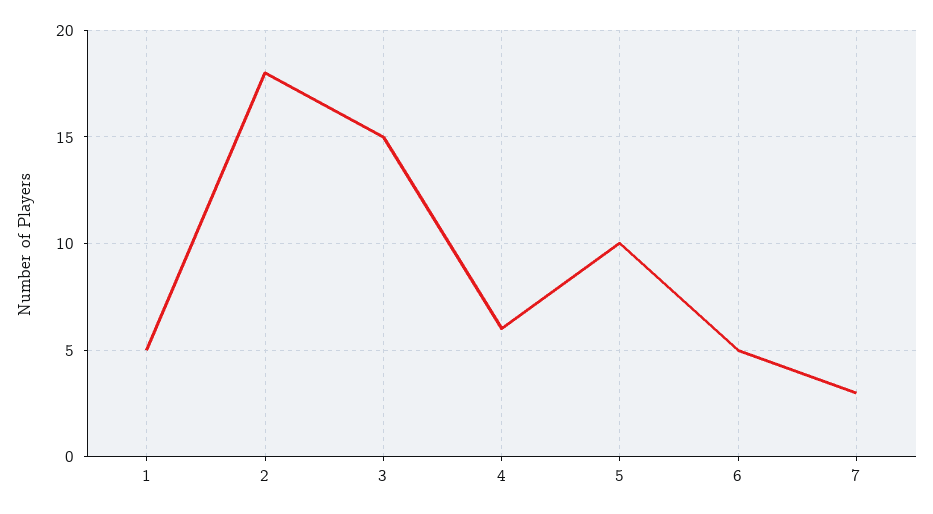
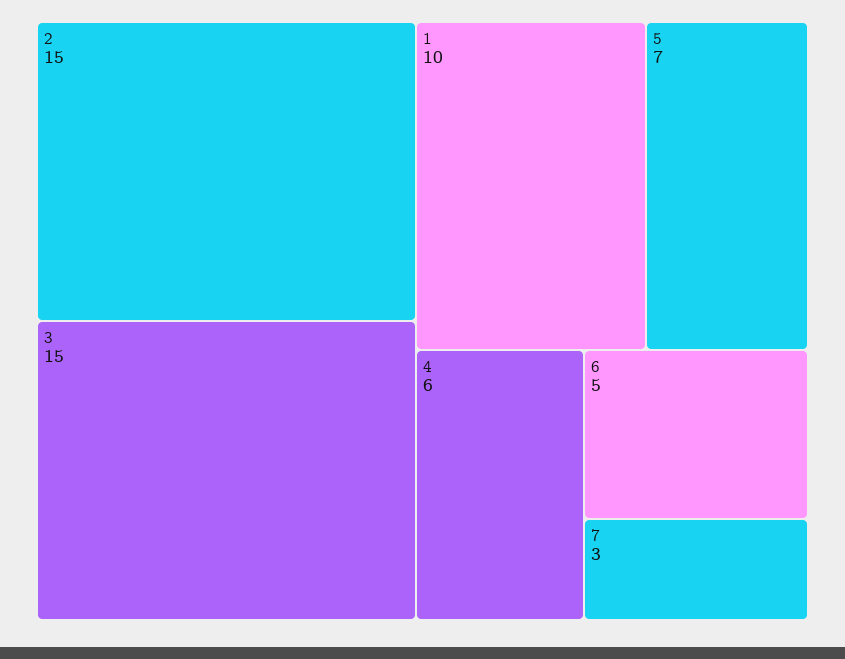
  {
-   "1": 5,
+   "1": 10,
-   "2": 18,
+   "2": 15,
    "3": 15,
    "4": 6,
-   "5": 10,
+   "5": 7,
    "6": 5,
    "7": 3
  }

